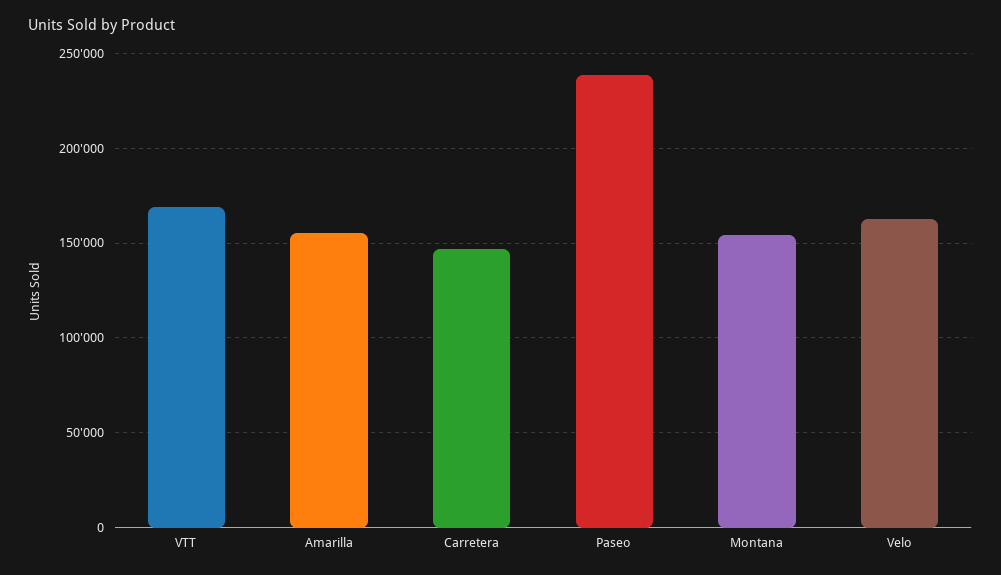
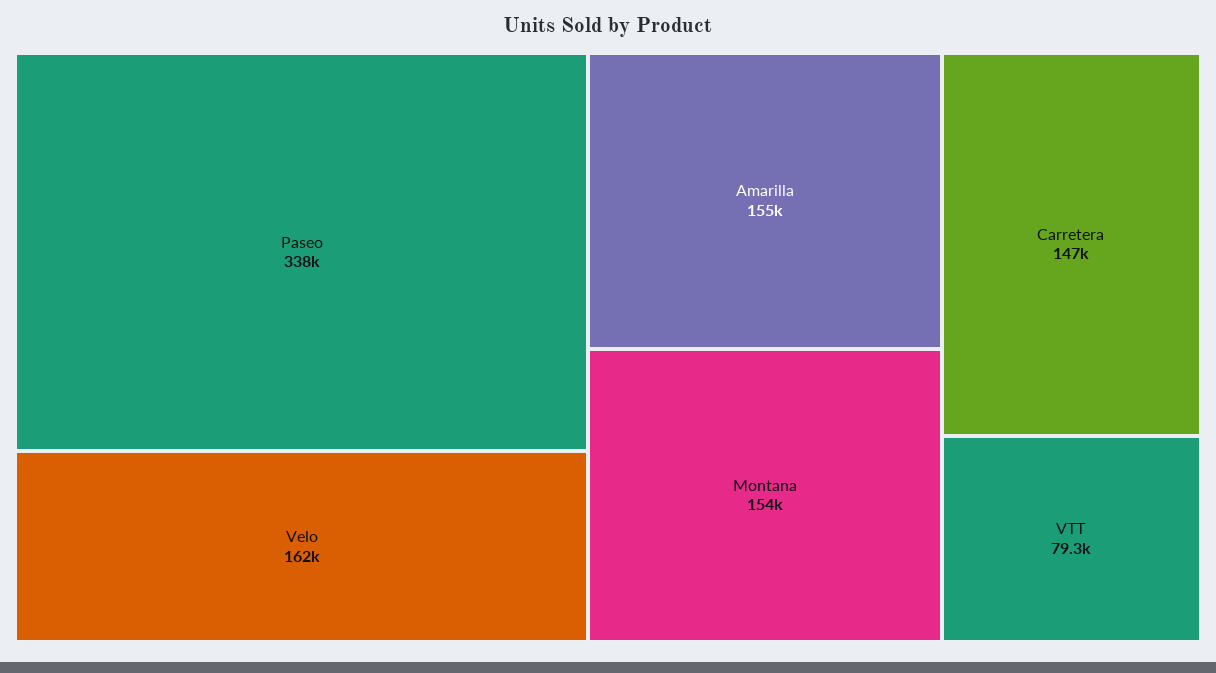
  {
-   "VTT": 170000,
+   "VTT": 79300,
    "Amarilla": 155000,
    "Carretera": 147000,
-   "Paseo": 240000,
+   "Paseo": 338000,
    "Montana": 154000,
    "Velo": 162000
  }

